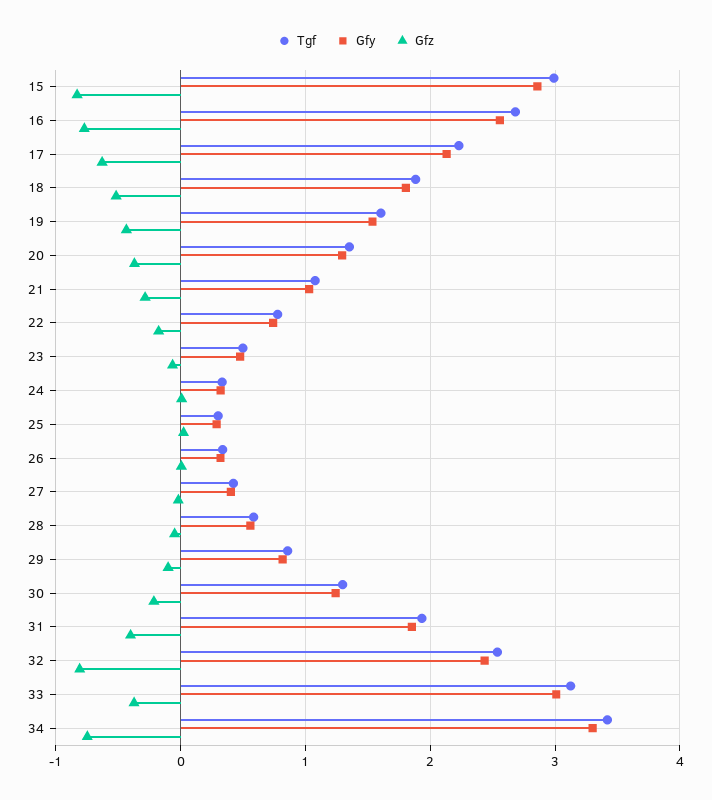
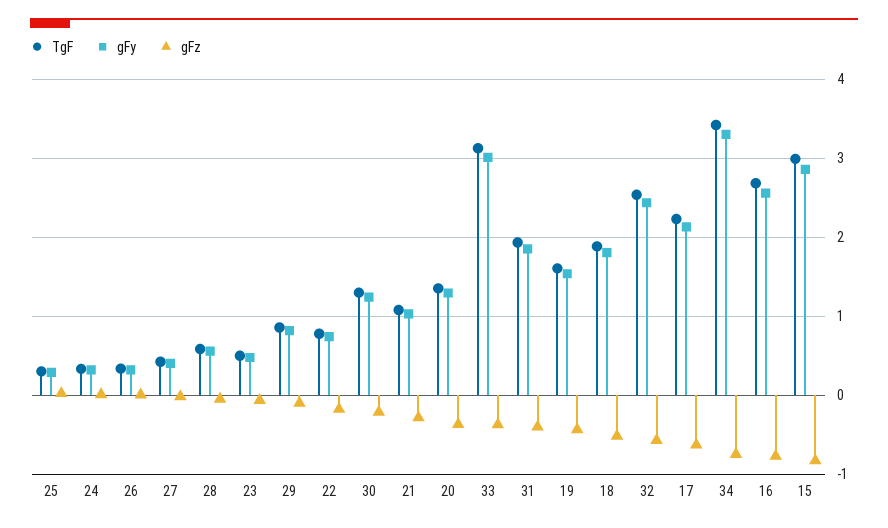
  {
    "Tgf": {
      "15": 3,
      "16": 2.7,
      "17": 2.2,
      "18": 1.9,
      "19": 1.6,
      "20": 1.4,
      "21": 1.1,
      "22": 0.8,
      "23": 0.5,
      "24": 0.3,
      "25": 0.3,
      "26": 0.3,
      "27": 0.4,
      "28": 0.6,
      "29": 0.9,
      "30": 1.3,
      "31": 1.9,
      "32": 2.5,
      "33": 3.1,
      "34": 3.4
    },
    "Gfy": {
      "15": 2.9,
      "16": 2.6,
      "17": 2.1,
      "18": 1.8,
      "19": 1.5,
      "20": 1.3,
      "21": 1,
      "22": 0.7,
      "23": 0.5,
      "24": 0.3,
      "25": 0.3,
      "26": 0.3,
      "27": 0.4,
      "28": 0.6,
      "29": 0.8,
      "30": 1.2,
      "31": 1.9,
      "32": 2.4,
      "33": 3,
      "34": 3.3
    },
    "Gfz": {
      "15": -0.8,
      "16": -0.8,
      "17": -0.6,
      "18": -0.5,
      "19": -0.4,
      "20": -0.4,
      "21": -0.3,
      "22": -0.2,
      "23": -0.1,
      "24": 0,
      "25": 0,
      "26": 0,
      "27": 0,
      "28": 0,
      "29": -0.1,
      "30": -0.2,
      "31": -0.4,
-     "32": -0.8,
+     "32": -0.6,
      "33": -0.4,
      "34": -0.7
    }
  }

